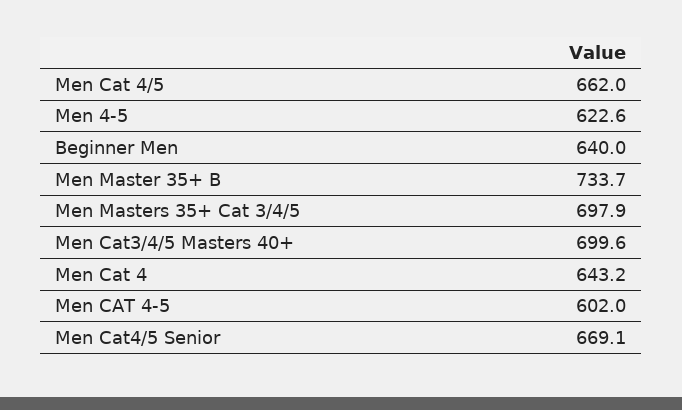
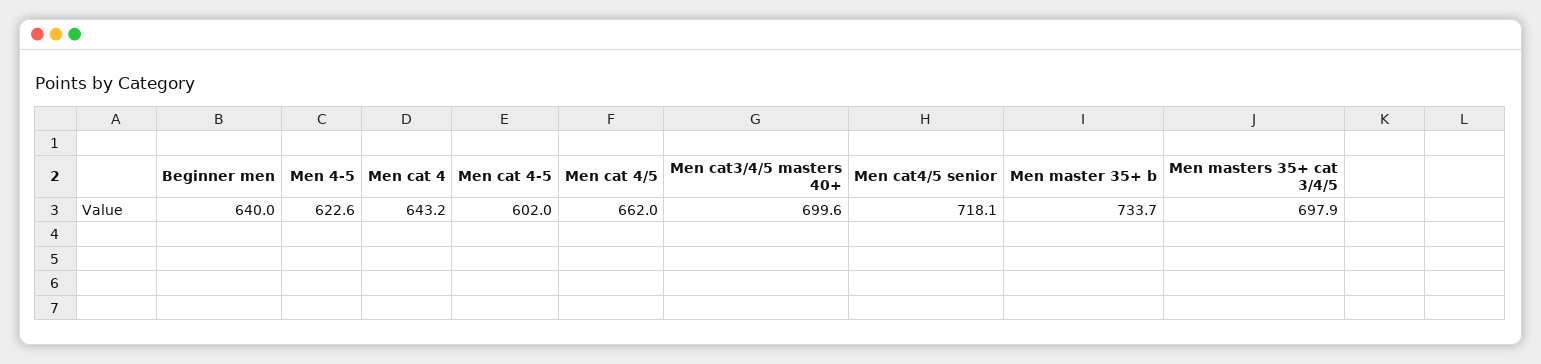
  {
    "Men Cat 4/5": 662,
    "Men 4-5": 622.6,
    "Beginner Men": 640,
    "Men Master 35+ B": 733.7,
    "Men Masters 35+ Cat 3/4/5": 697.9,
    "Men Cat3/4/5 Masters 40+": 699.6,
    "Men Cat 4": 643.2,
    "Men CAT 4-5": 602,
-   "Men Cat4/5 Senior": 669.1
+   "Men Cat4/5 Senior": 718.1
  }

